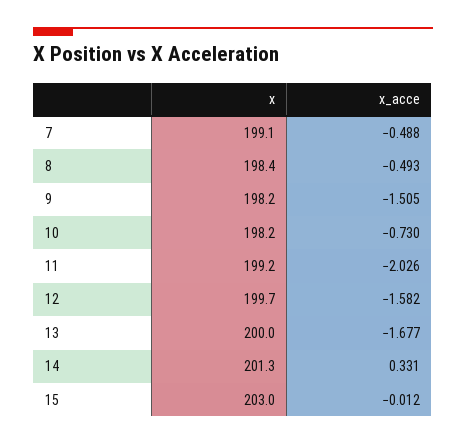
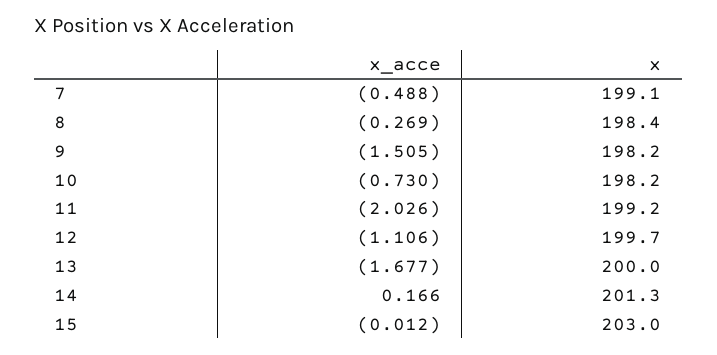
  {
    "x": {
      "7": 199.1,
      "8": 198.4,
      "9": 198.2,
      "10": 198.2,
      "11": 199.2,
      "12": 199.7,
      "13": 200,
      "14": 201.3,
      "15": 203
    },
    "x_acce": {
      "7": -0.488,
-     "8": -0.493,
+     "8": -0.269,
      "9": -1.505,
      "10": -0.73,
      "11": -2.026,
-     "12": -1.582,
+     "12": -1.106,
      "13": -1.677,
-     "14": 0.331,
+     "14": 0.166,
      "15": -0.012
    }
  }

